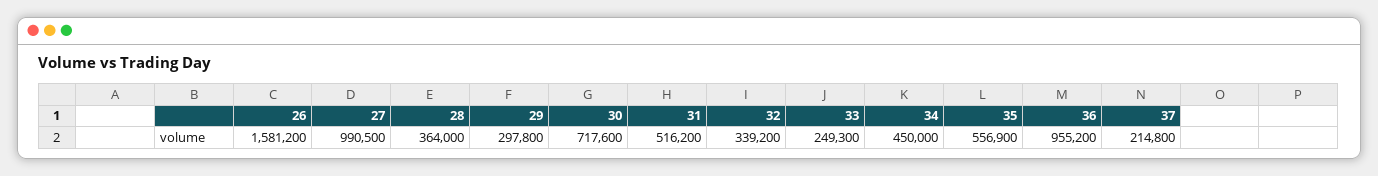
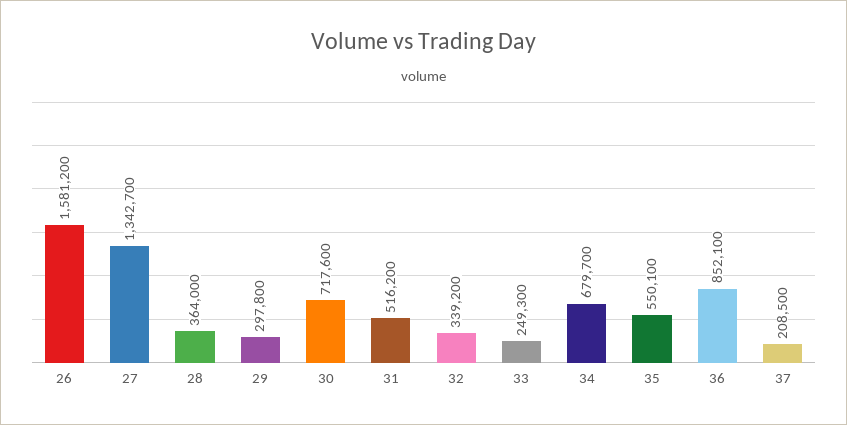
  {
    "26": 1581200,
-   "27": 990500,
+   "27": 1342700,
    "28": 364000,
    "29": 297800,
    "30": 717600,
    "31": 516200,
    "32": 339200,
    "33": 249300,
-   "34": 450000,
+   "34": 679700,
-   "35": 556900,
+   "35": 550100,
-   "36": 955200,
+   "36": 852100,
-   "37": 214800
+   "37": 208500
  }

